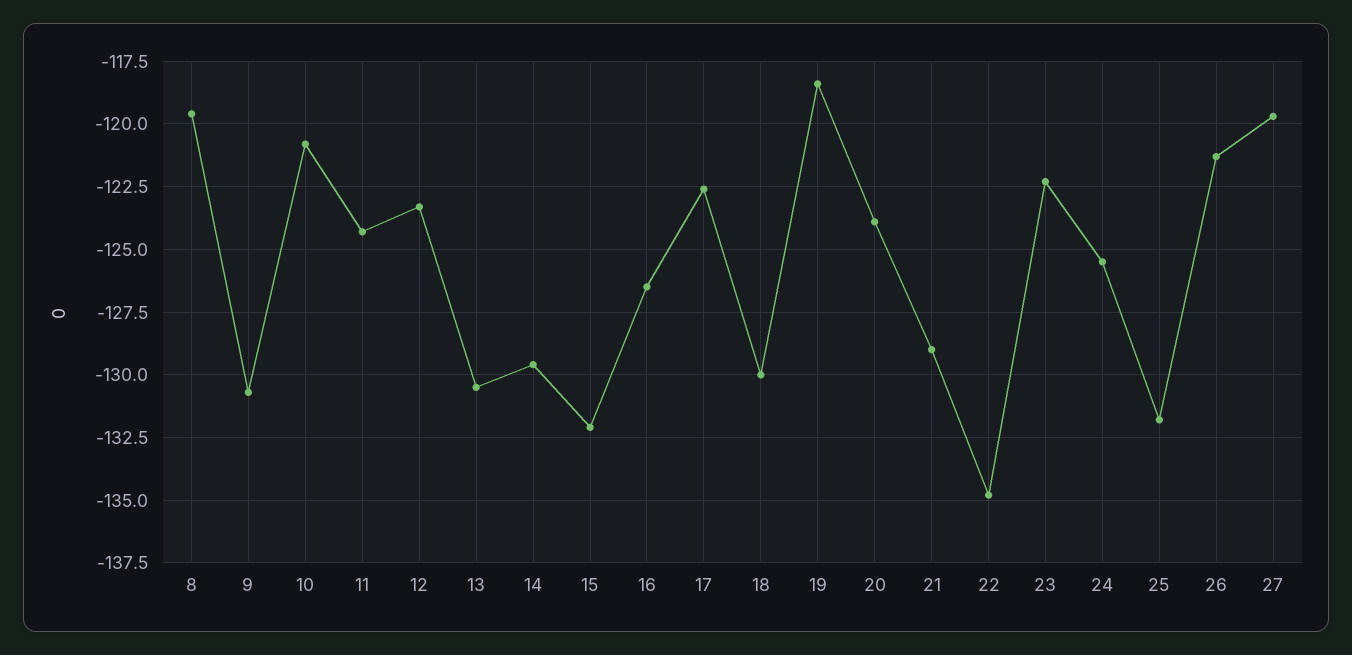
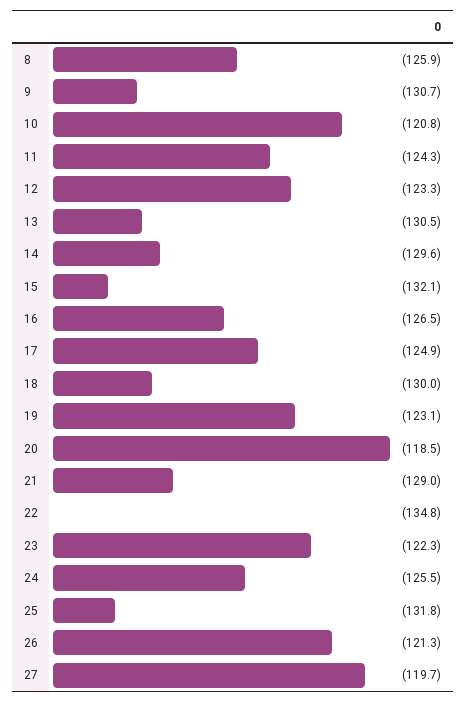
  {
-   "8": -119.5,
+   "8": -125.9,
    "9": -130.7,
    "10": -120.8,
    "11": -124.3,
    "12": -123.3,
    "13": -130.5,
    "14": -129.6,
    "15": -132.1,
    "16": -126.5,
-   "17": -122.5,
+   "17": -124.9,
    "18": -130,
-   "19": -118.5,
+   "19": -123.1,
-   "20": -124,
+   "20": -118.5,
    "21": -129,
    "22": -134.8,
    "23": -122.3,
    "24": -125.5,
    "25": -131.8,
    "26": -121.3,
    "27": -119.7
  }

